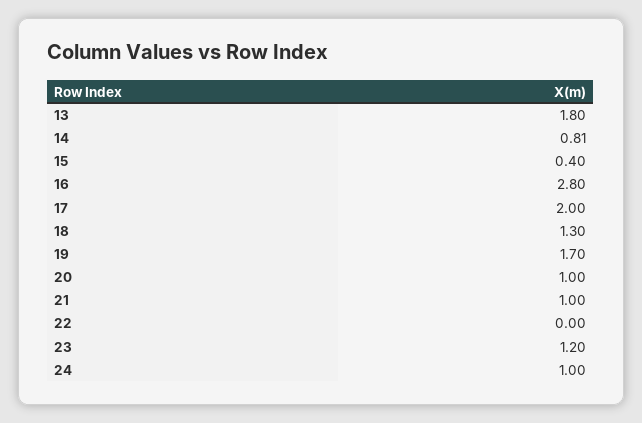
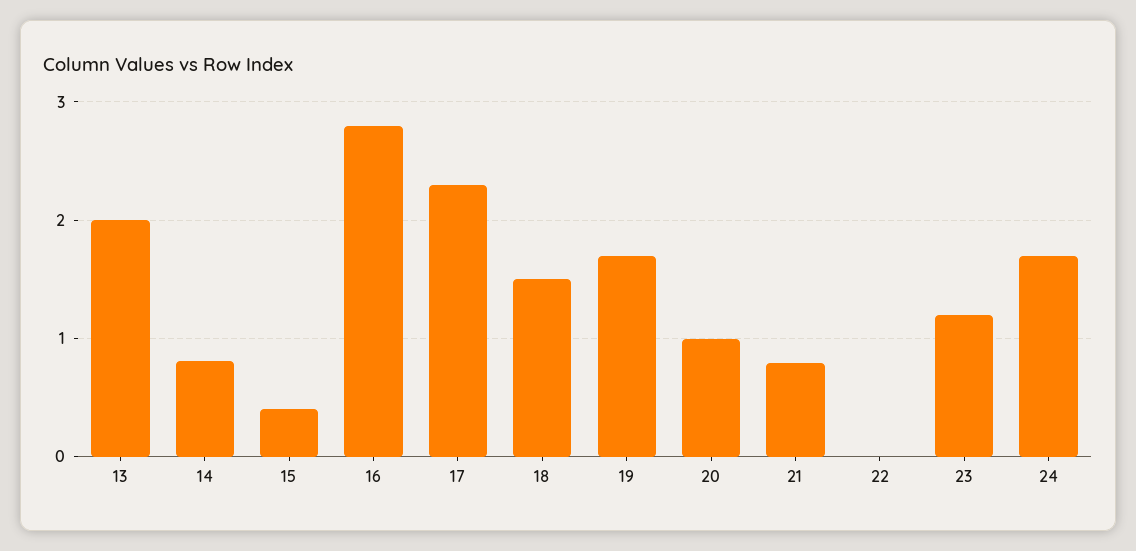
  {
-   "13": 1.8,
+   "13": 2,
    "14": 0.81,
    "15": 0.4,
    "16": 2.8,
-   "17": 2,
+   "17": 2.3,
-   "18": 1.3,
+   "18": 1.5,
    "19": 1.7,
    "20": 1,
-   "21": 1,
+   "21": 0.8,
    "22": 0,
    "23": 1.2,
-   "24": 1
+   "24": 1.7
  }

